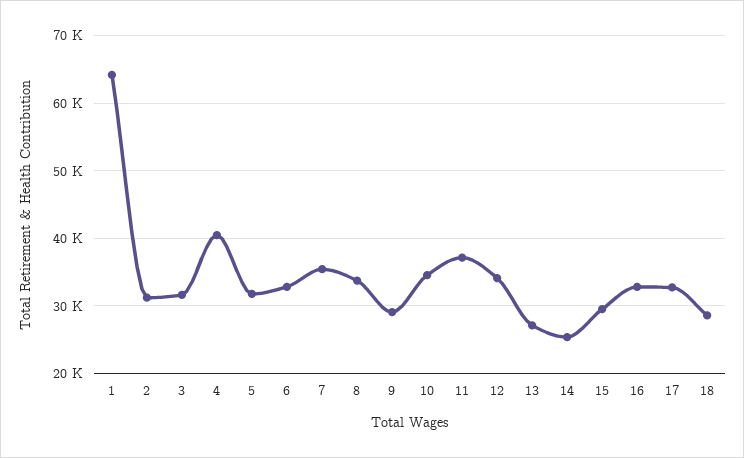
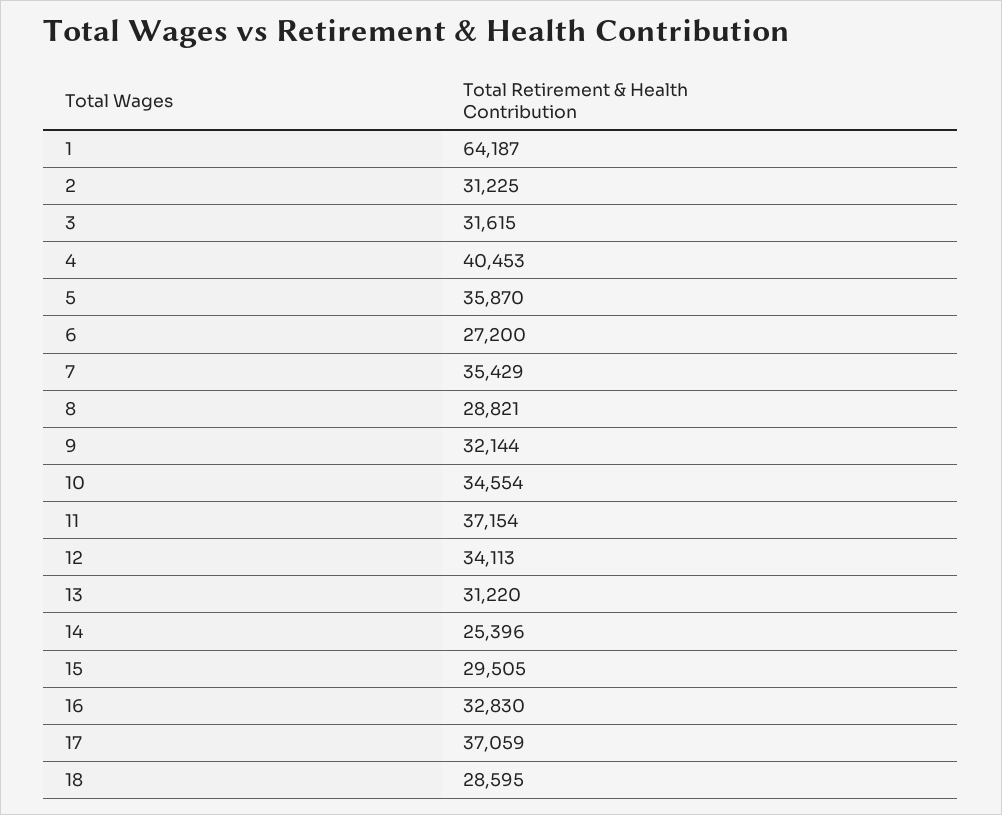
  {
    "1": 64187,
    "2": 31225,
    "3": 31615,
    "4": 40453,
-   "5": 32000,
+   "5": 35870,
-   "6": 33000,
+   "6": 27200,
    "7": 35429,
-   "8": 34000,
+   "8": 28821,
-   "9": 29000,
+   "9": 32144,
    "10": 34554,
    "11": 37154,
    "12": 34113,
-   "13": 27000,
+   "13": 31220,
    "14": 25396,
    "15": 29505,
    "16": 32830,
-   "17": 33000,
+   "17": 37059,
    "18": 28595
  }

